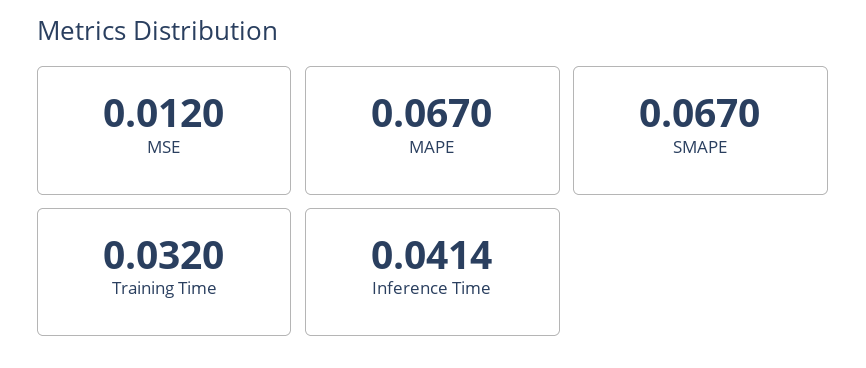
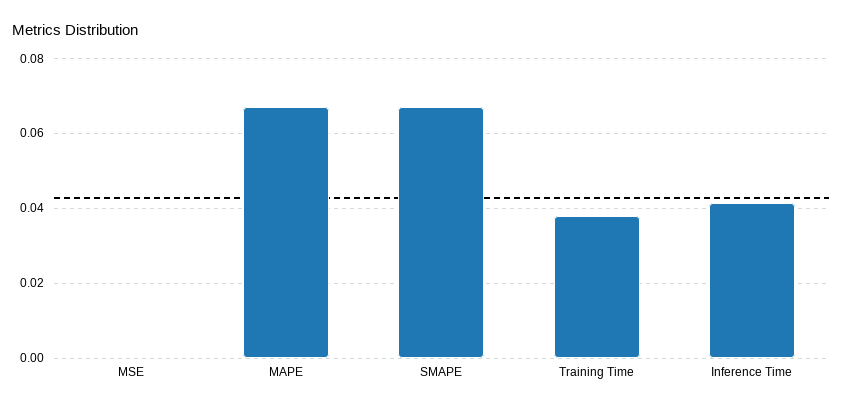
  {
-   "MSE": 0.012,
+   "MSE": 0,
    "MAPE": 0.067,
    "SMAPE": 0.067,
-   "Training Time": 0.032,
+   "Training Time": 0.038,
    "Inference Time": 0.0414
  }

